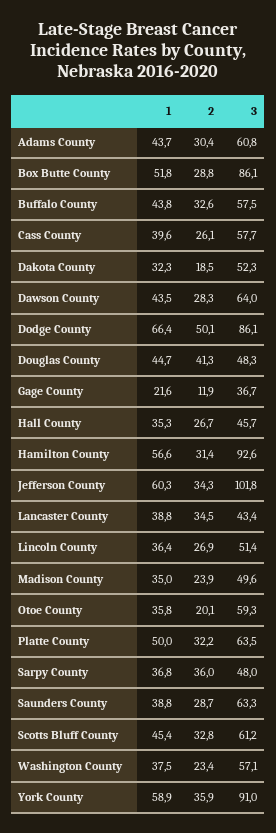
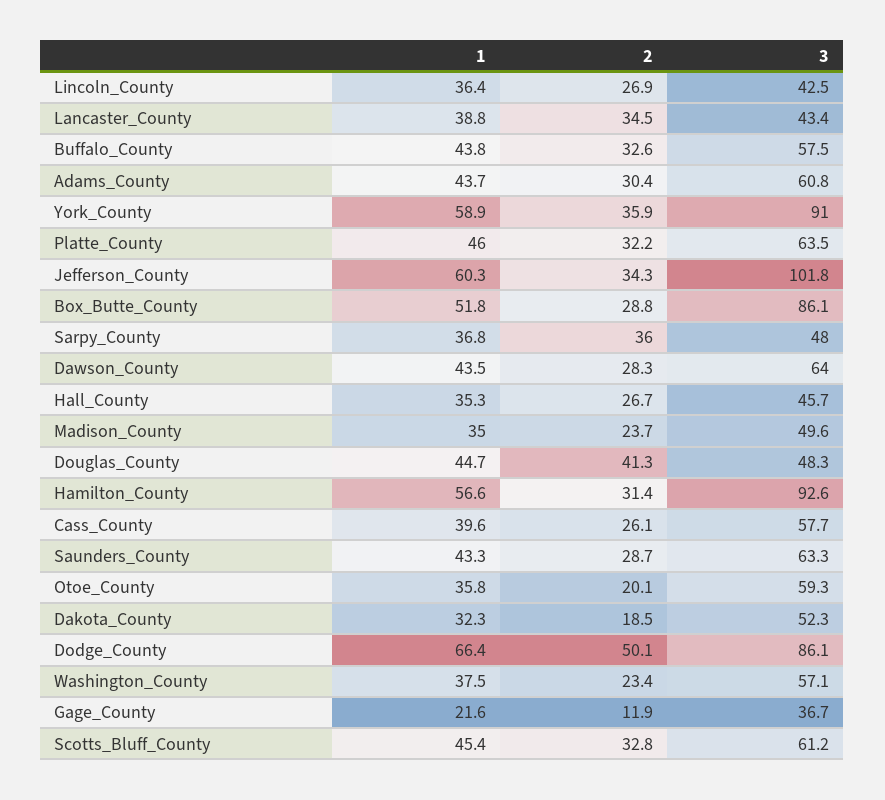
  {
    "1": {
      "Adams County": 43.7,
      "Box Butte County": 51.8,
      "Buffalo County": 43.8,
      "Cass County": 39.6,
      "Dakota County": 32.3,
      "Dawson County": 43.5,
      "Dodge County": 66.4,
      "Douglas County": 44.7,
      "Gage County": 21.6,
      "Hall County": 35.3,
      "Hamilton County": 56.6,
      "Jefferson County": 60.3,
      "Lancaster County": 38.8,
      "Lincoln County": 36.4,
      "Madison County": 35,
      "Otoe County": 35.8,
-     "Platte County": 50,
+     "Platte County": 46,
      "Sarpy County": 36.8,
-     "Saunders County": 38.8,
+     "Saunders County": 43.3,
      "Scotts Bluff County": 45.4,
      "Washington County": 37.5,
      "York County": 58.9
    },
    "2": {
      "Adams County": 30.4,
      "Box Butte County": 28.8,
      "Buffalo County": 32.6,
      "Cass County": 26.1,
      "Dakota County": 18.5,
      "Dawson County": 28.3,
      "Dodge County": 50.1,
      "Douglas County": 41.3,
      "Gage County": 11.9,
      "Hall County": 26.7,
      "Hamilton County": 31.4,
      "Jefferson County": 34.3,
      "Lancaster County": 34.5,
      "Lincoln County": 26.9,
-     "Madison County": 23.9,
+     "Madison County": 23.7,
      "Otoe County": 20.1,
      "Platte County": 32.2,
      "Sarpy County": 36,
      "Saunders County": 28.7,
      "Scotts Bluff County": 32.8,
      "Washington County": 23.4,
      "York County": 35.9
    },
    "3": {
      "Adams County": 60.8,
      "Box Butte County": 86.1,
      "Buffalo County": 57.5,
      "Cass County": 57.7,
      "Dakota County": 52.3,
      "Dawson County": 64,
      "Dodge County": 86.1,
      "Douglas County": 48.3,
      "Gage County": 36.7,
      "Hall County": 45.7,
      "Hamilton County": 92.6,
      "Jefferson County": 101.8,
      "Lancaster County": 43.4,
-     "Lincoln County": 51.4,
+     "Lincoln County": 42.5,
      "Madison County": 49.6,
      "Otoe County": 59.3,
      "Platte County": 63.5,
      "Sarpy County": 48,
      "Saunders County": 63.3,
      "Scotts Bluff County": 61.2,
      "Washington County": 57.1,
      "York County": 91
    }
  }

